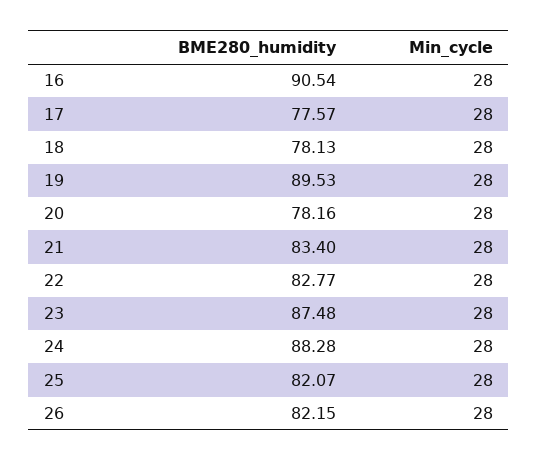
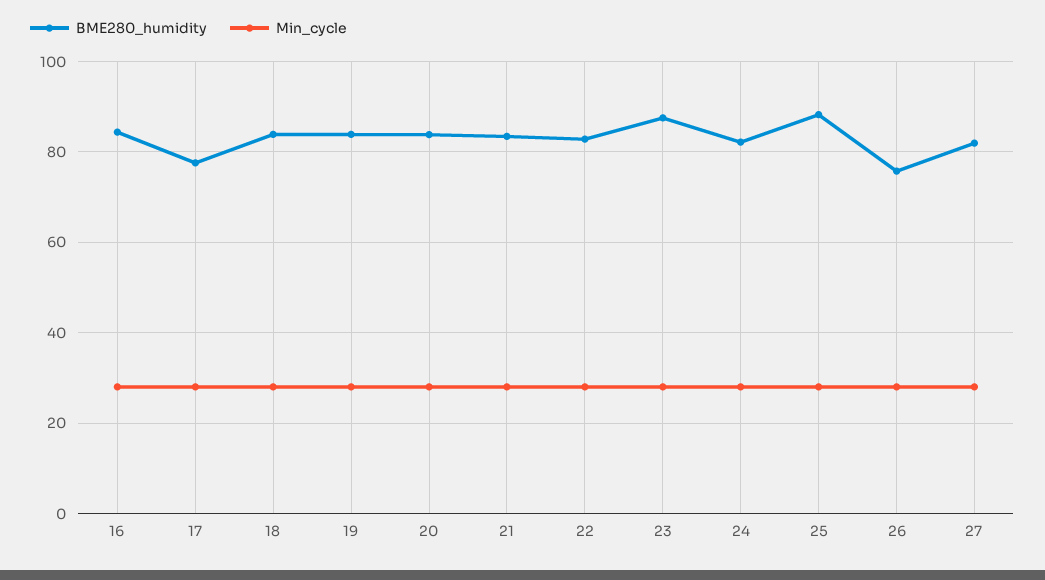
  {
    "BME280_humidity": {
-     "16": 90.54,
+     "16": 84,
      "17": 77.57,
-     "18": 78.13,
+     "18": 84,
-     "19": 89.53,
+     "19": 84,
-     "20": 78.16,
+     "20": 84,
      "21": 83.4,
      "22": 82.77,
      "23": 87.48,
-     "24": 88.28,
+     "24": 82,
-     "25": 82.07,
+     "25": 88,
-     "26": 82.15
+     "26": 76,
+     "27": 82
    },
    "Min_cycle": {
      "16": 28,
      "17": 28,
      "18": 28,
      "19": 28,
      "20": 28,
      "21": 28,
      "22": 28,
      "23": 28,
      "24": 28,
      "25": 28,
-     "26": 28
+     "26": 28,
+     "27": 28
    }
  }

